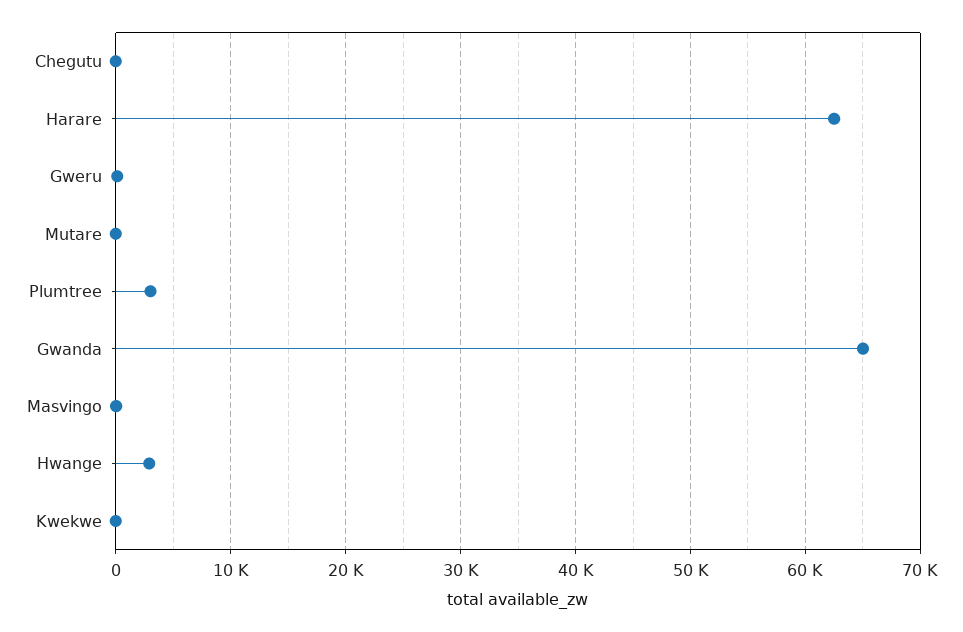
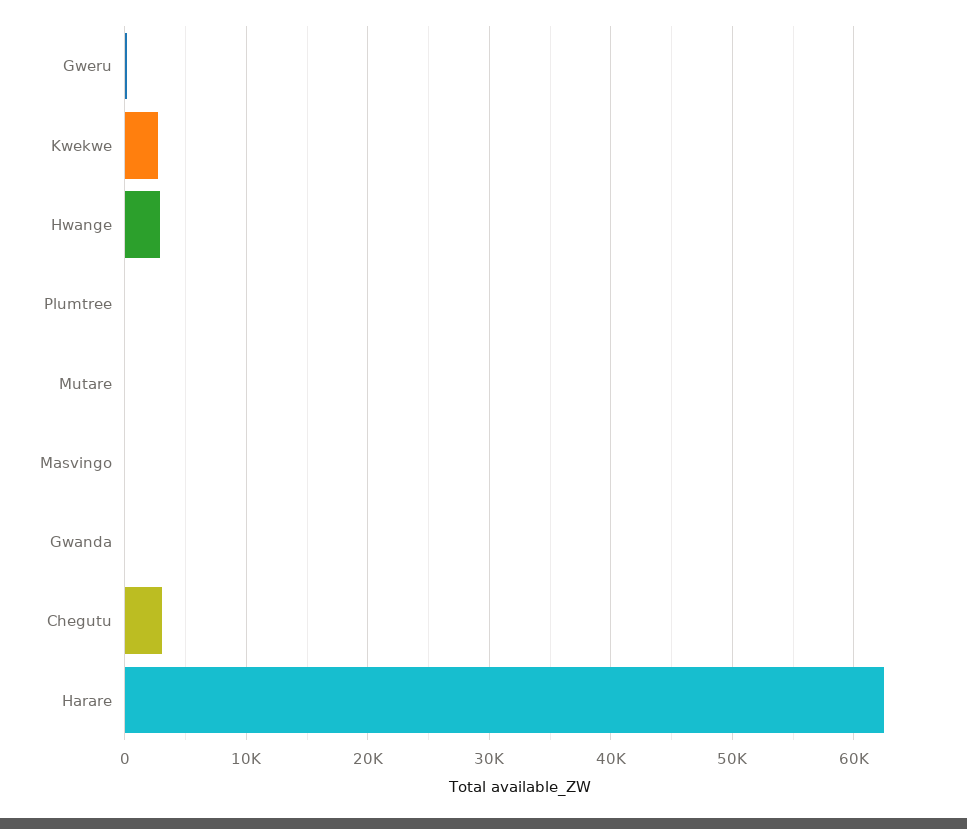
  {
-   "Chegutu": 0,
+   "Chegutu": 3000,
    "Harare": 62000,
    "Gweru": 0,
    "Mutare": 0,
-   "Plumtree": 3000,
+   "Plumtree": 0,
-   "Gwanda": 65000,
+   "Gwanda": 0,
    "Masvingo": 0,
    "Hwange": 3000,
-   "Kwekwe": 0
+   "Kwekwe": 3000
  }

